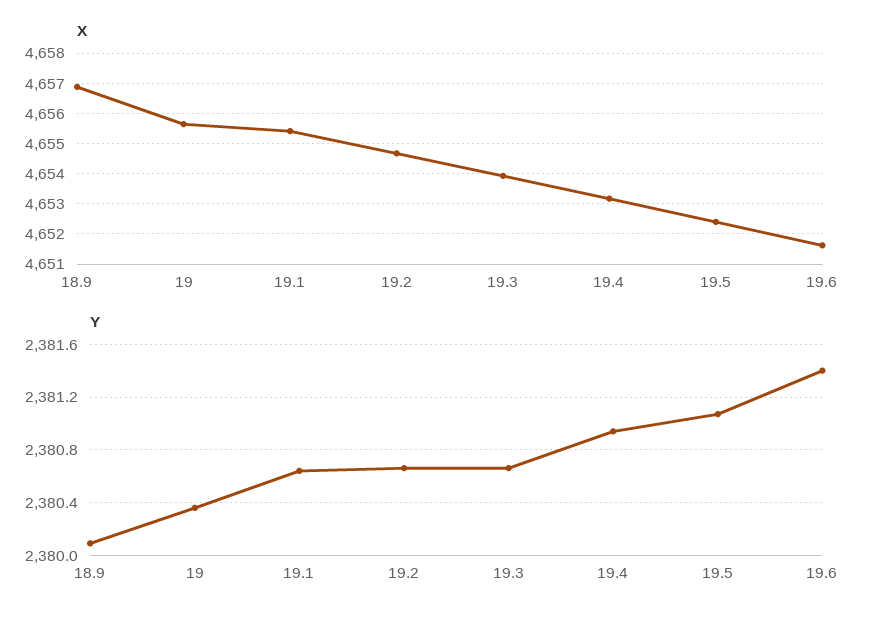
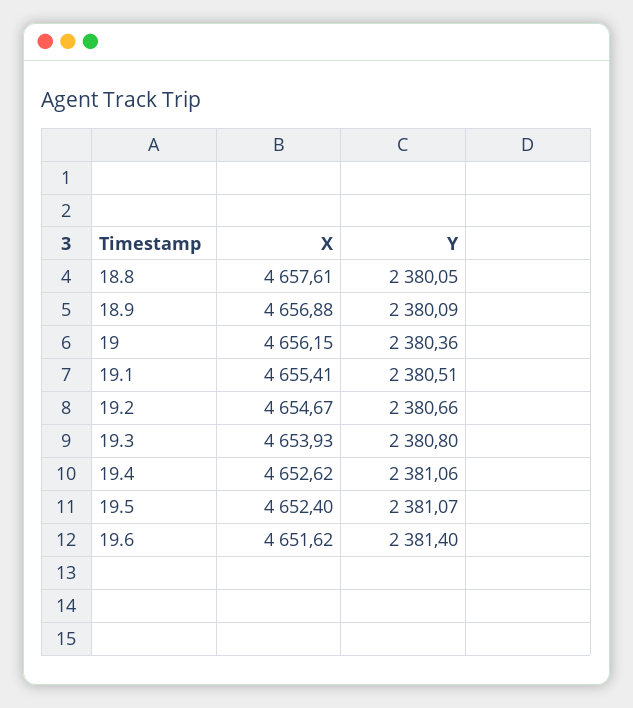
  {
    "X": {
      "18.9": 4656.88,
-     "19": 4655.6,
+     "19": 4656.15,
      "19.1": 4655.41,
      "19.2": 4654.67,
      "19.3": 4653.93,
-     "19.4": 4653.2,
+     "19.4": 4652.62,
      "19.5": 4652.4,
-     "19.6": 4651.62
+     "19.6": 4651.62,
+     "18.8": 4657.61
    },
    "Y": {
      "18.9": 2380.09,
      "19": 2380.36,
-     "19.1": 2380.65,
+     "19.1": 2380.51,
      "19.2": 2380.66,
-     "19.3": 2380.65,
+     "19.3": 2380.8,
-     "19.4": 2380.95,
+     "19.4": 2381.06,
      "19.5": 2381.07,
-     "19.6": 2381.4
+     "19.6": 2381.4,
+     "18.8": 2380.05
    }
  }

